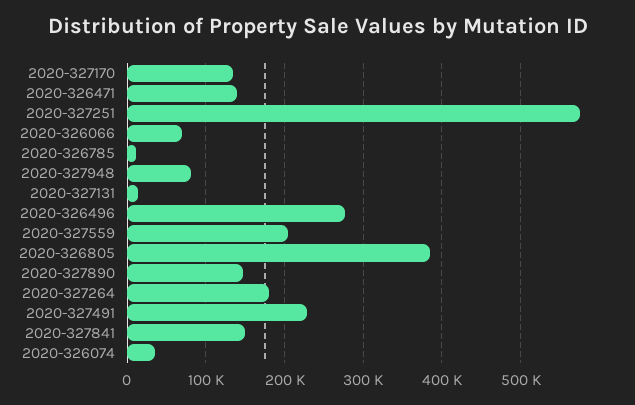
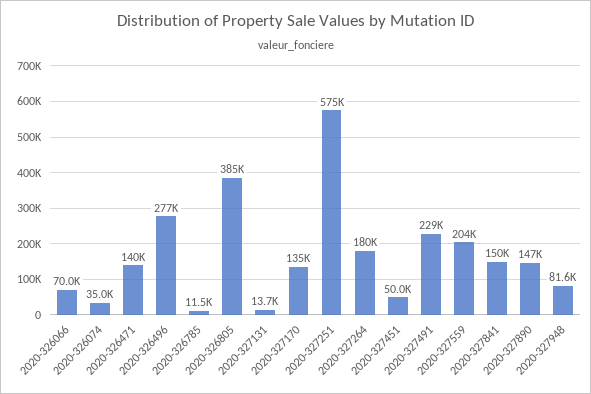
  {
    "2020-327170": 135000,
    "2020-326471": 140000,
    "2020-327251": 575000,
    "2020-326066": 70000,
    "2020-326785": 11500,
    "2020-327948": 81600,
    "2020-327131": 13700,
    "2020-326496": 277000,
    "2020-327559": 204000,
    "2020-326805": 385000,
    "2020-327890": 147000,
    "2020-327264": 180000,
    "2020-327491": 229000,
    "2020-327841": 150000,
-   "2020-326074": 35000
+   "2020-326074": 35000,
+   "2020-327451": 50000
  }

